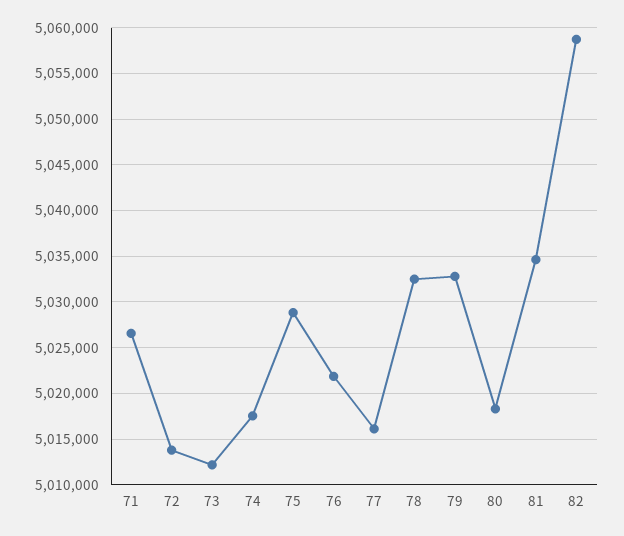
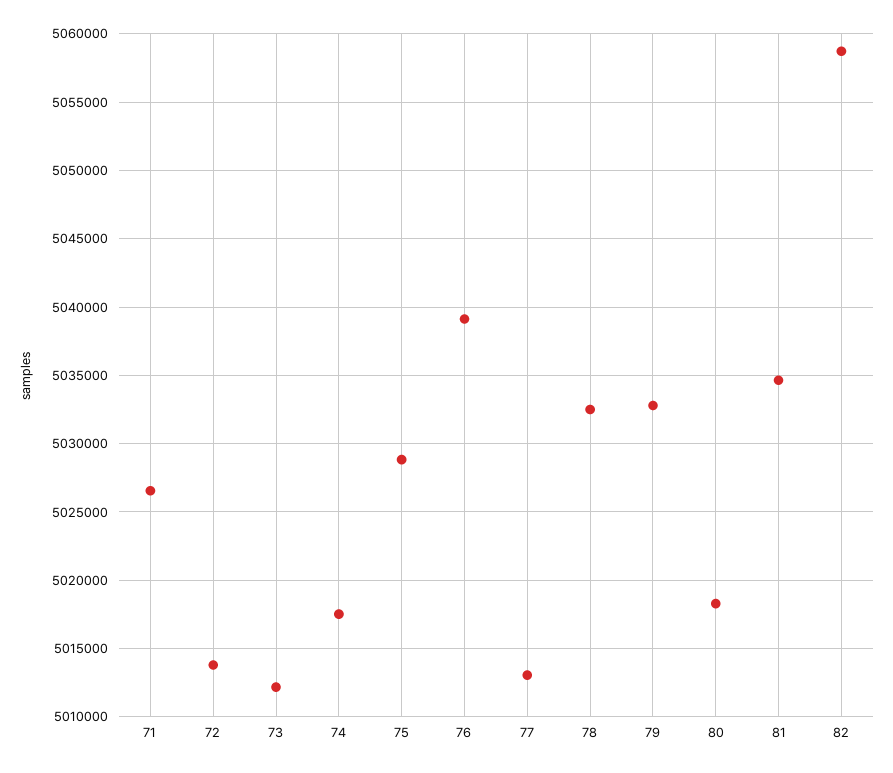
  {
    "71": 5026500,
    "72": 5014000,
    "73": 5012000,
    "74": 5017500,
    "75": 5029000,
-   "76": 5022000,
+   "76": 5039000,
-   "77": 5016000,
+   "77": 5013000,
    "78": 5032500,
    "79": 5033000,
    "80": 5018500,
    "81": 5034500,
    "82": 5058500
  }

